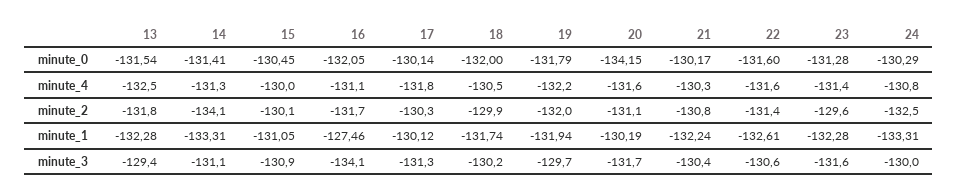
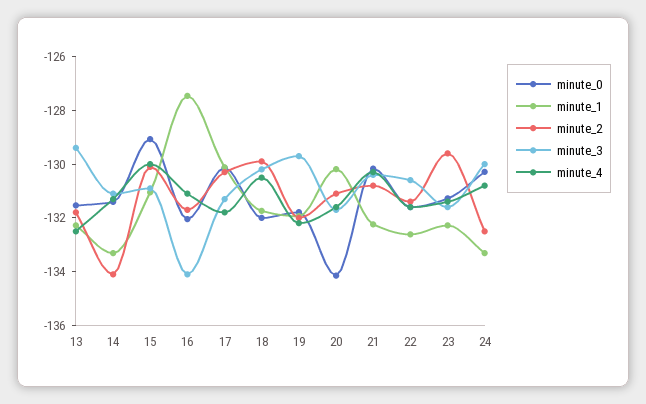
  {
    "minute_0": {
      "13": -131.54,
      "14": -131.41,
-     "15": -130.45,
+     "15": -129,
      "16": -132.05,
      "17": -130.14,
      "18": -132,
      "19": -131.79,
      "20": -134.15,
      "21": -130.17,
      "22": -131.6,
      "23": -131.28,
      "24": -130.29
    },
    "minute_4": {
      "13": -132.5,
      "14": -131.3,
      "15": -130,
      "16": -131.1,
      "17": -131.8,
      "18": -130.5,
      "19": -132.2,
      "20": -131.6,
      "21": -130.3,
      "22": -131.6,
      "23": -131.4,
      "24": -130.8
    },
    "minute_2": {
      "13": -131.8,
      "14": -134.1,
      "15": -130.1,
      "16": -131.7,
      "17": -130.3,
      "18": -129.9,
      "19": -132,
      "20": -131.1,
      "21": -130.8,
      "22": -131.4,
      "23": -129.6,
      "24": -132.5
    },
    "minute_1": {
      "13": -132.28,
      "14": -133.31,
      "15": -131.05,
      "16": -127.46,
      "17": -130.12,
      "18": -131.74,
      "19": -131.94,
      "20": -130.19,
      "21": -132.24,
      "22": -132.61,
      "23": -132.28,
      "24": -133.31
    },
    "minute_3": {
      "13": -129.4,
      "14": -131.1,
      "15": -130.9,
      "16": -134.1,
      "17": -131.3,
      "18": -130.2,
      "19": -129.7,
      "20": -131.7,
      "21": -130.4,
      "22": -130.6,
      "23": -131.6,
      "24": -130
    }
  }

